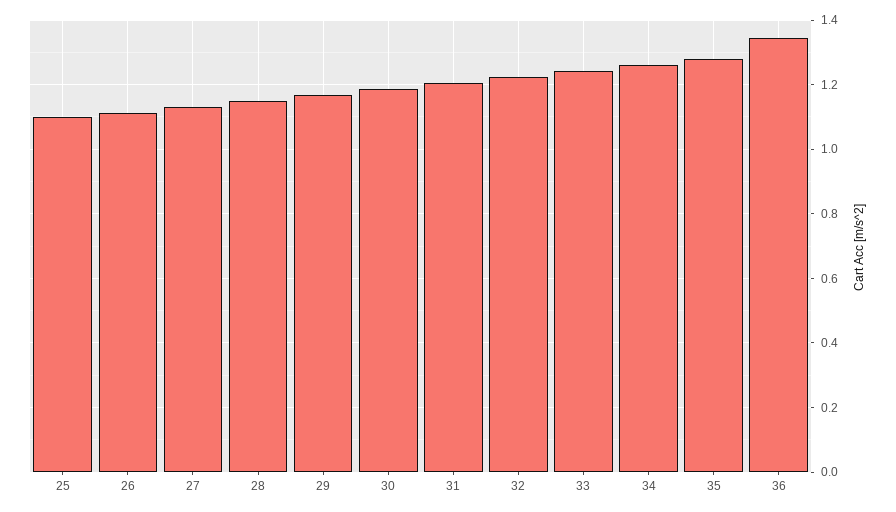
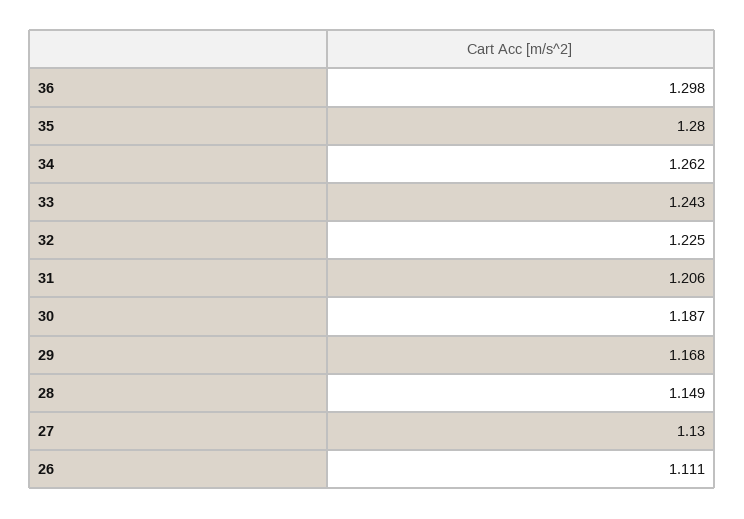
  {
-   "25": 1.1,
    "26": 1.111,
    "27": 1.13,
    "28": 1.149,
    "29": 1.168,
    "30": 1.187,
    "31": 1.206,
    "32": 1.225,
    "33": 1.243,
    "34": 1.262,
    "35": 1.28,
-   "36": 1.34
+   "36": 1.298
  }

